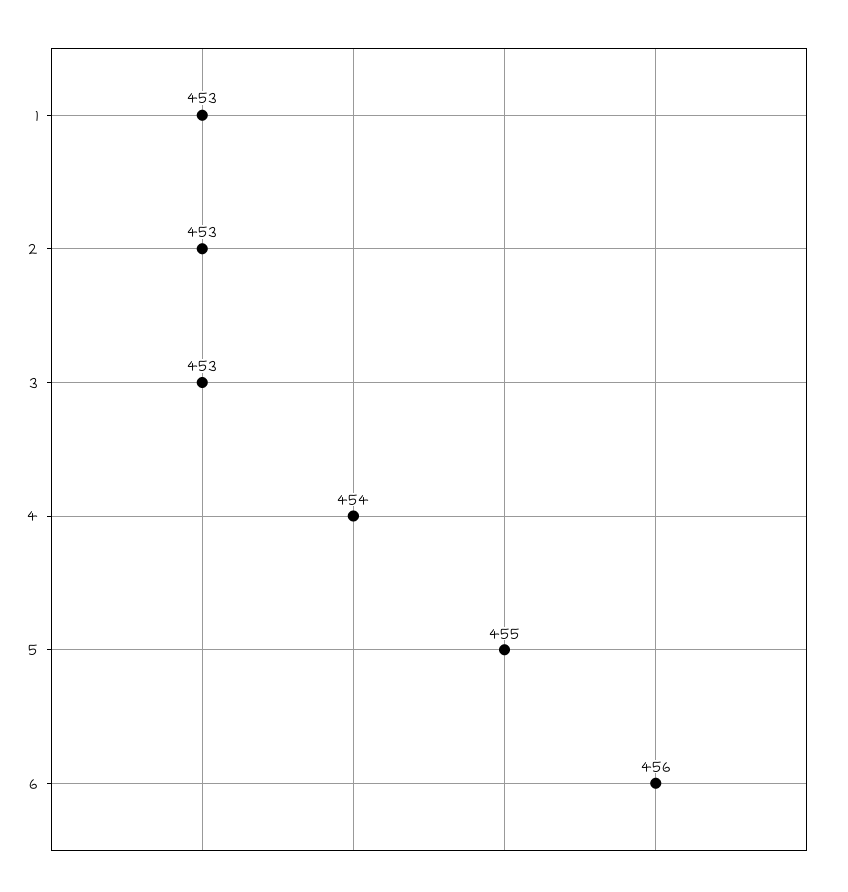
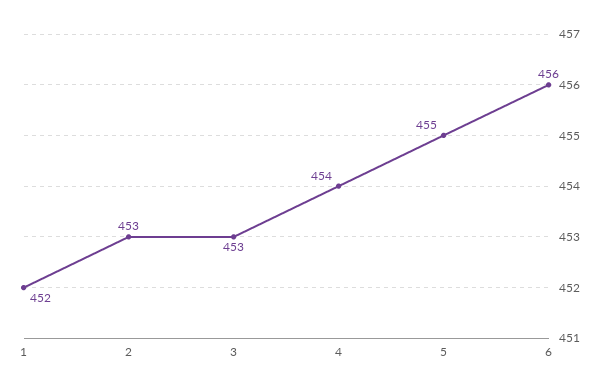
  {
-   "1": 453,
+   "1": 452,
    "2": 453,
    "3": 453,
    "4": 454,
    "5": 455,
    "6": 456
  }

